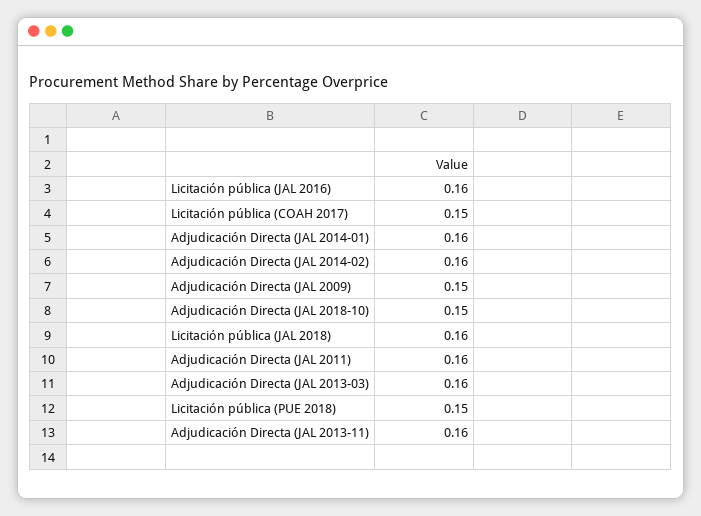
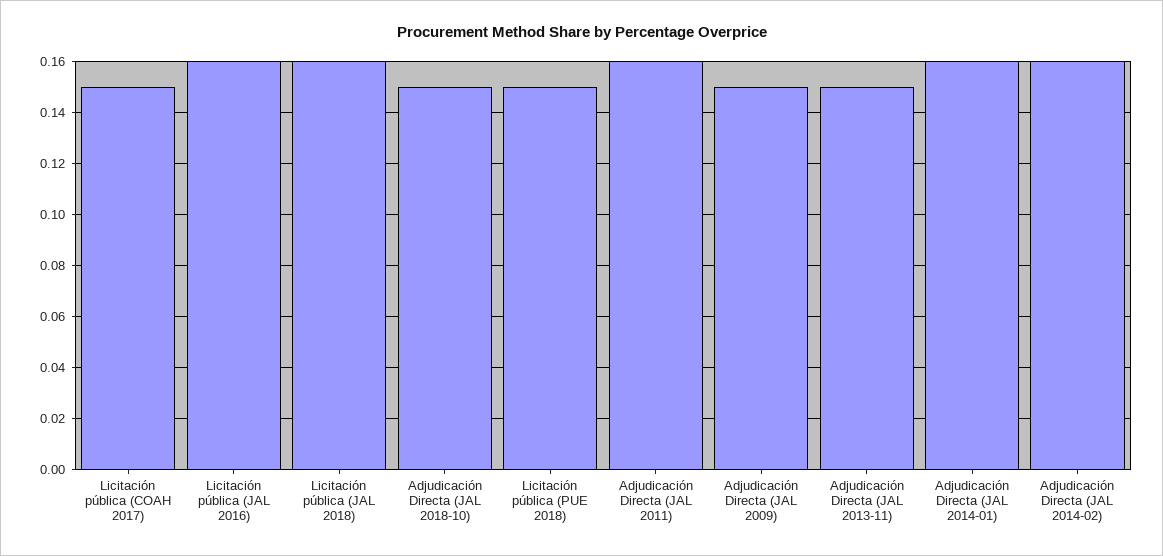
  {
    "Licitación pública (JAL 2016)": 0.16,
    "Licitación pública (COAH 2017)": 0.15,
    "Adjudicación Directa (JAL 2014-01)": 0.16,
    "Adjudicación Directa (JAL 2014-02)": 0.16,
    "Adjudicación Directa (JAL 2009)": 0.15,
    "Adjudicación Directa (JAL 2018-10)": 0.15,
    "Licitación pública (JAL 2018)": 0.16,
    "Adjudicación Directa (JAL 2011)": 0.16,
-   "Adjudicación Directa (JAL 2013-03)": 0.16,
    "Licitación pública (PUE 2018)": 0.15,
-   "Adjudicación Directa (JAL 2013-11)": 0.16
+   "Adjudicación Directa (JAL 2013-11)": 0.15
  }

